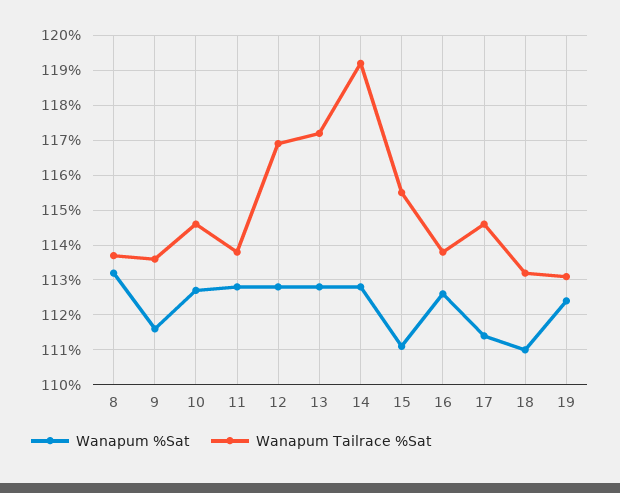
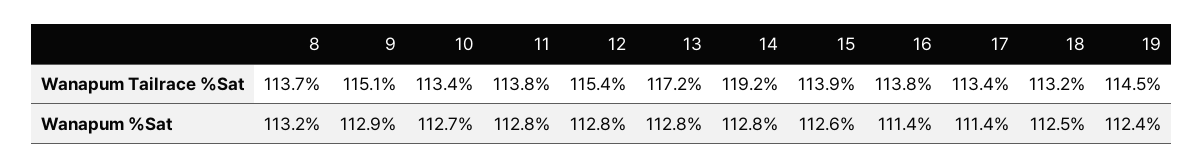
  {
    "Wanapum %Sat": {
      "8": 113.2,
-     "9": 111.5,
+     "9": 112.9,
      "10": 112.7,
      "11": 112.8,
      "12": 112.8,
      "13": 112.8,
      "14": 112.8,
-     "15": 111,
+     "15": 112.6,
-     "16": 112.5,
+     "16": 111.4,
      "17": 111.4,
-     "18": 111,
+     "18": 112.5,
      "19": 112.4
    },
    "Wanapum Tailrace %Sat": {
      "8": 113.7,
-     "9": 113.5,
+     "9": 115.1,
-     "10": 114.5,
+     "10": 113.4,
      "11": 113.8,
-     "12": 117,
+     "12": 115.4,
      "13": 117.2,
      "14": 119.2,
-     "15": 115.5,
+     "15": 113.9,
      "16": 113.8,
-     "17": 114.5,
+     "17": 113.4,
      "18": 113.2,
-     "19": 113
+     "19": 114.5
    }
  }

